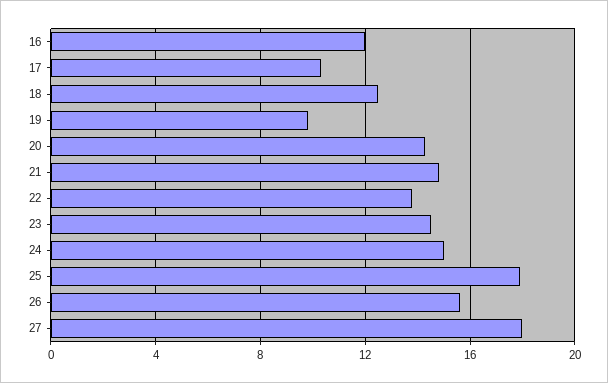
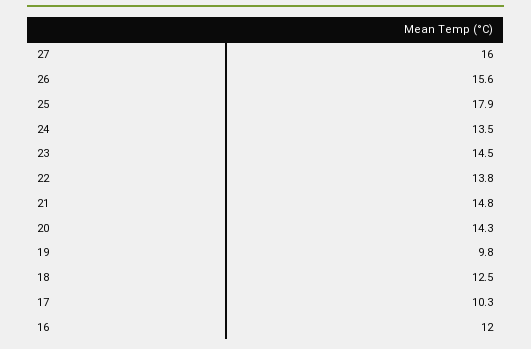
  {
    "16": 12,
    "17": 10.3,
    "18": 12.5,
    "19": 9.8,
    "20": 14.3,
    "21": 14.8,
    "22": 13.8,
    "23": 14.5,
-   "24": 15,
+   "24": 13.5,
    "25": 17.9,
    "26": 15.6,
-   "27": 18
+   "27": 16
  }

